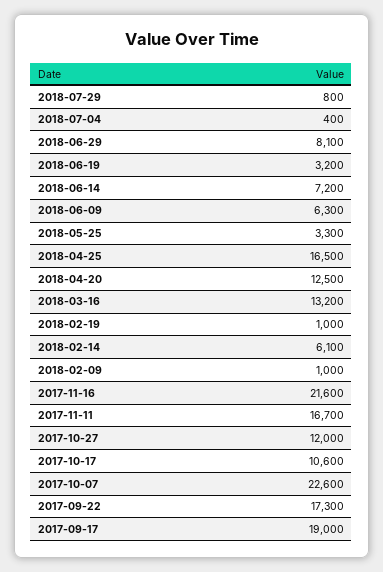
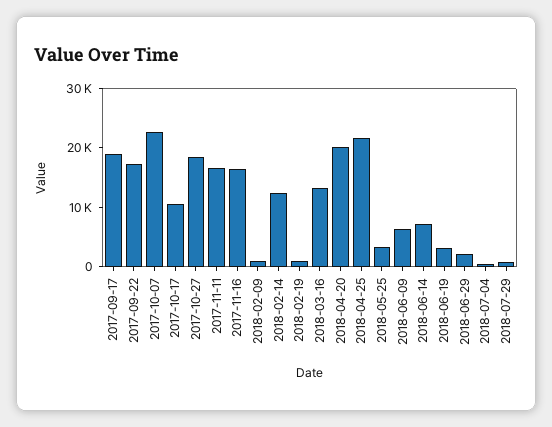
  {
    "2018-07-29": 800,
    "2018-07-04": 400,
-   "2018-06-29": 8100,
+   "2018-06-29": 2000,
    "2018-06-19": 3200,
    "2018-06-14": 7200,
    "2018-06-09": 6300,
    "2018-05-25": 3300,
-   "2018-04-25": 16500,
+   "2018-04-25": 22000,
-   "2018-04-20": 12500,
+   "2018-04-20": 20000,
    "2018-03-16": 13200,
    "2018-02-19": 1000,
-   "2018-02-14": 6100,
+   "2018-02-14": 12000,
    "2018-02-09": 1000,
-   "2017-11-16": 21600,
+   "2017-11-16": 16000,
    "2017-11-11": 16700,
-   "2017-10-27": 12000,
+   "2017-10-27": 18000,
    "2017-10-17": 10600,
    "2017-10-07": 22600,
    "2017-09-22": 17300,
    "2017-09-17": 19000
  }

